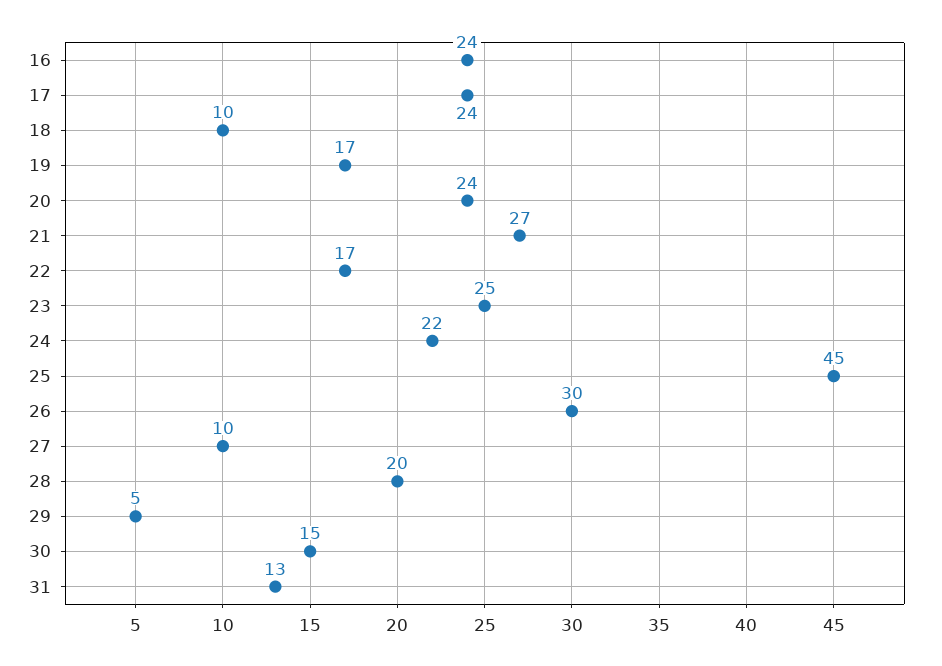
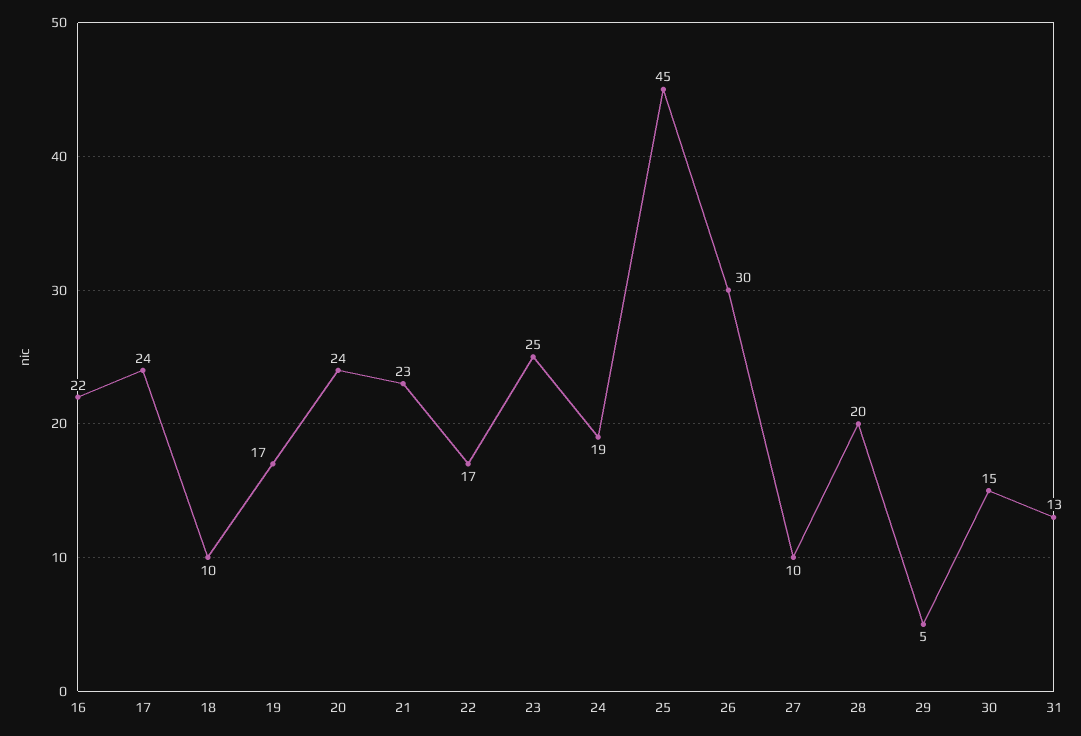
  {
-   "16": 24,
+   "16": 22,
    "17": 24,
    "18": 10,
    "19": 17,
    "20": 24,
-   "21": 27,
+   "21": 23,
    "22": 17,
    "23": 25,
-   "24": 22,
+   "24": 19,
    "25": 45,
    "26": 30,
    "27": 10,
    "28": 20,
    "29": 5,
    "30": 15,
    "31": 13
  }

